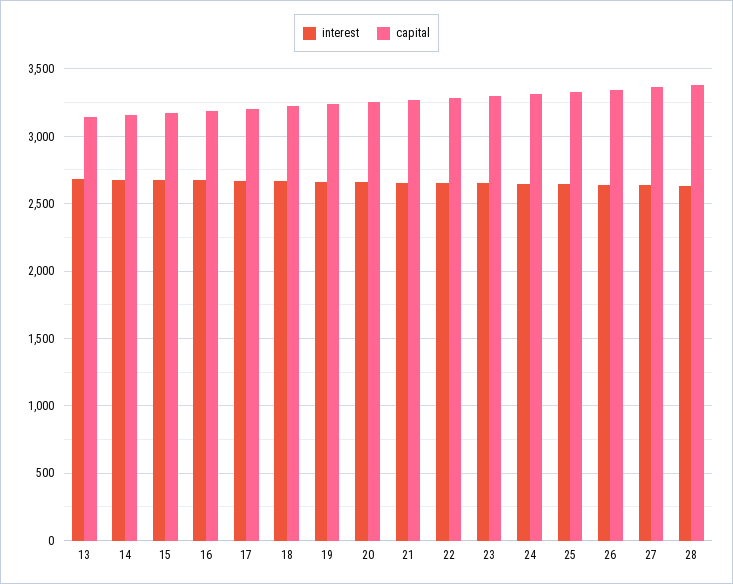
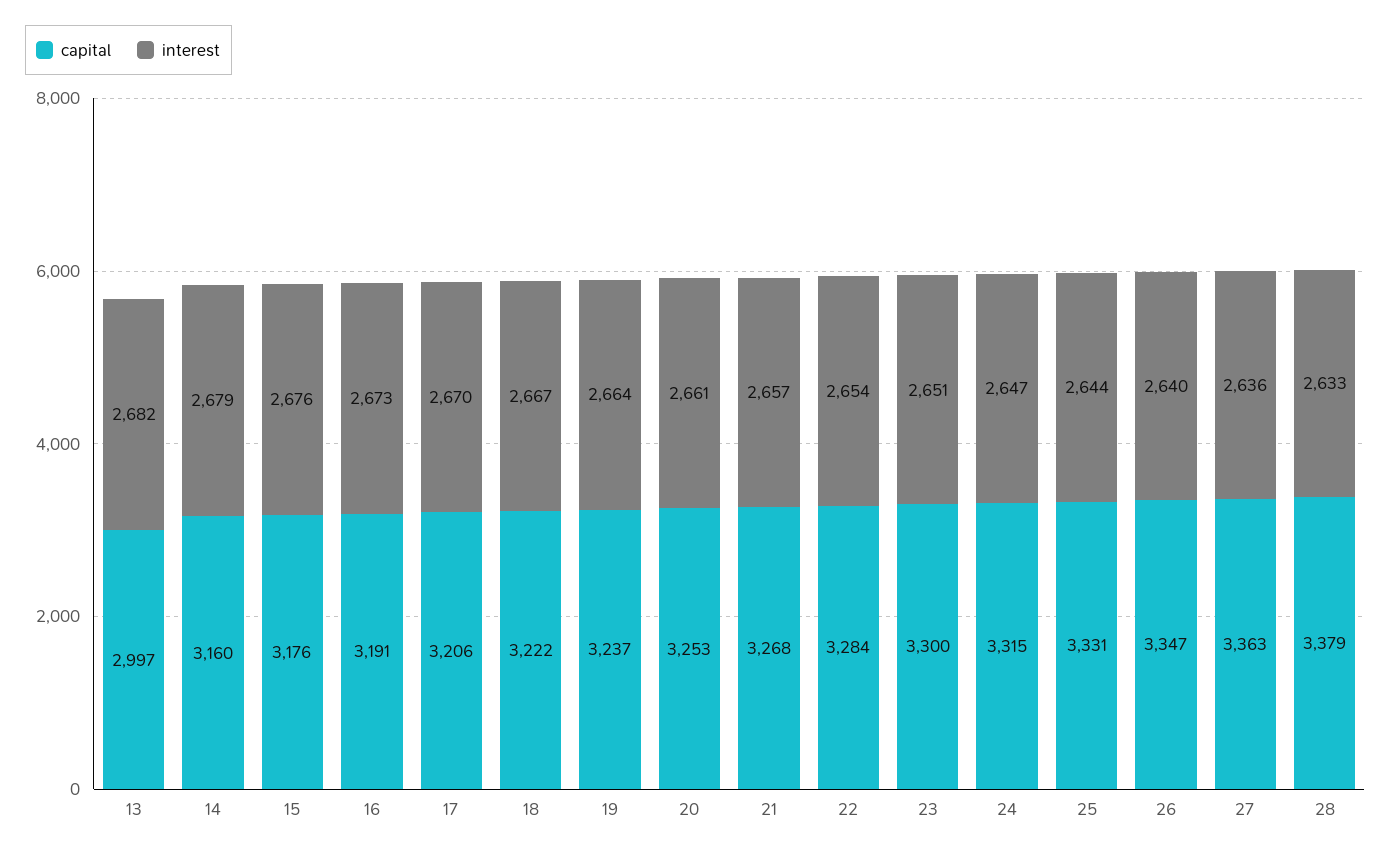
  {
    "interest": {
      "13": 2682,
      "14": 2679,
      "15": 2676,
      "16": 2673,
      "17": 2670,
      "18": 2667,
      "19": 2664,
      "20": 2661,
      "21": 2657,
      "22": 2654,
      "23": 2651,
      "24": 2647,
      "25": 2644,
      "26": 2640,
      "27": 2636,
      "28": 2633
    },
    "capital": {
-     "13": 3150,
+     "13": 2997,
      "14": 3160,
      "15": 3176,
      "16": 3191,
      "17": 3206,
      "18": 3222,
      "19": 3237,
      "20": 3253,
      "21": 3268,
      "22": 3284,
      "23": 3300,
      "24": 3315,
      "25": 3331,
      "26": 3347,
      "27": 3363,
      "28": 3379
    }
  }

